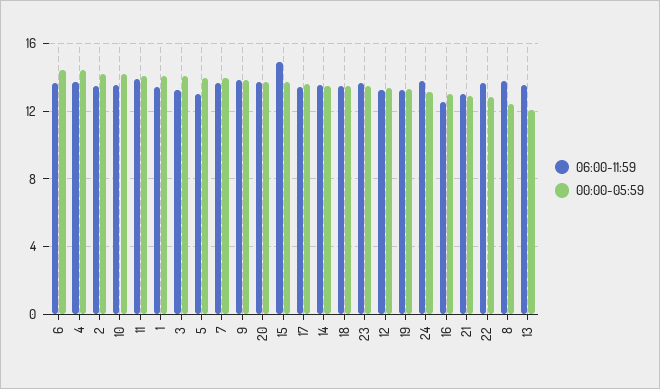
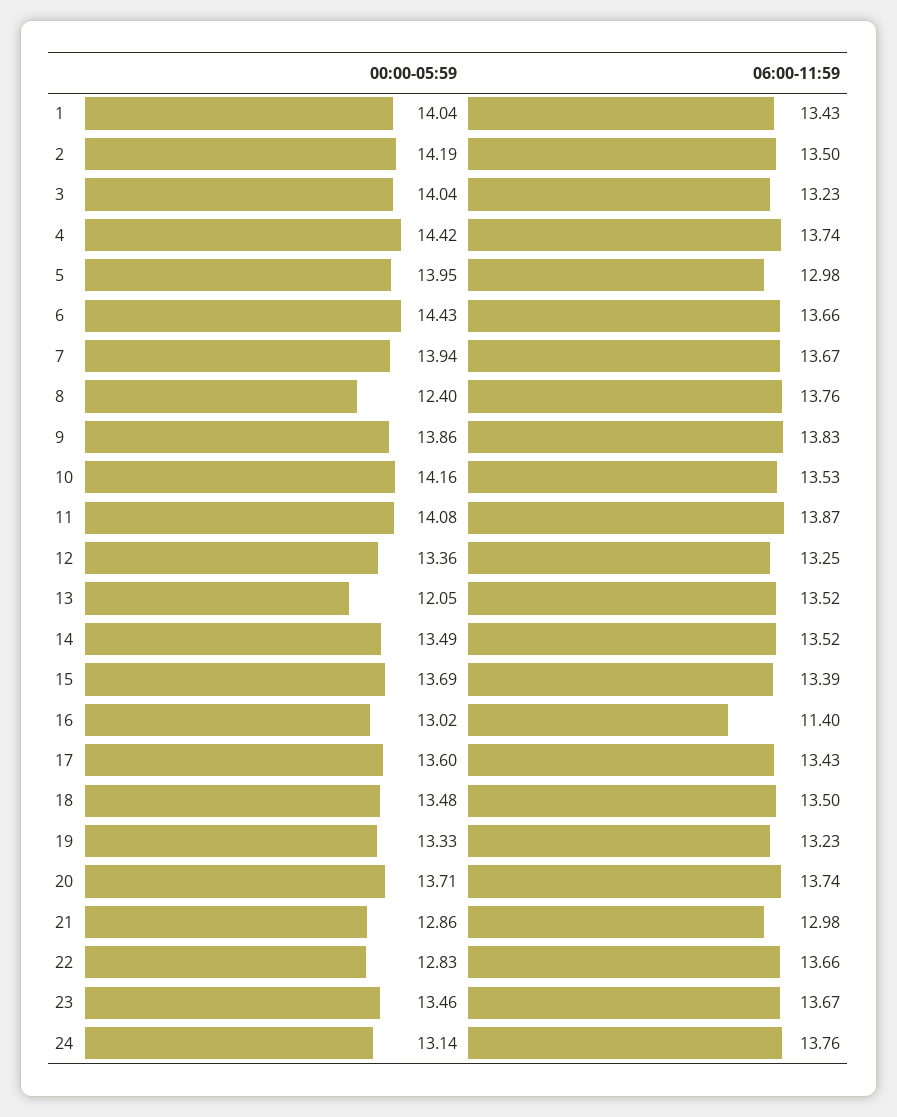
  {
    "06:00-11:59": {
      "6": 13.66,
      "4": 13.74,
      "2": 13.5,
      "10": 13.53,
      "11": 13.87,
      "1": 13.43,
      "3": 13.23,
      "5": 12.98,
      "7": 13.67,
      "9": 13.83,
      "20": 13.74,
-     "15": 15,
+     "15": 13.39,
      "17": 13.43,
      "14": 13.52,
      "18": 13.5,
      "23": 13.67,
      "12": 13.25,
      "19": 13.23,
      "24": 13.76,
-     "16": 12.5,
+     "16": 11.4,
      "21": 12.98,
      "22": 13.66,
      "8": 13.76,
      "13": 13.52
    },
    "00:00-05:59": {
      "6": 14.43,
      "4": 14.42,
      "2": 14.19,
      "10": 14.16,
      "11": 14.08,
      "1": 14.04,
      "3": 14.04,
      "5": 13.95,
      "7": 13.94,
      "9": 13.86,
      "20": 13.71,
      "15": 13.69,
      "17": 13.6,
      "14": 13.49,
      "18": 13.48,
      "23": 13.46,
      "12": 13.36,
      "19": 13.33,
      "24": 13.14,
      "16": 13.02,
      "21": 12.86,
      "22": 12.83,
      "8": 12.4,
      "13": 12.05
    }
  }

